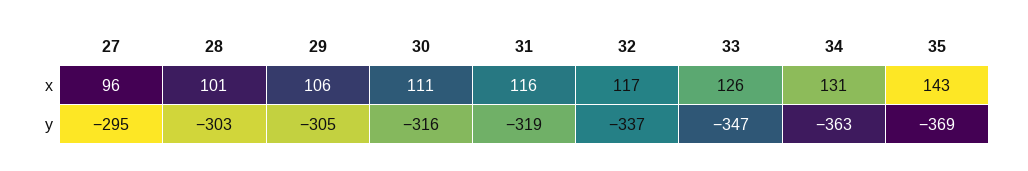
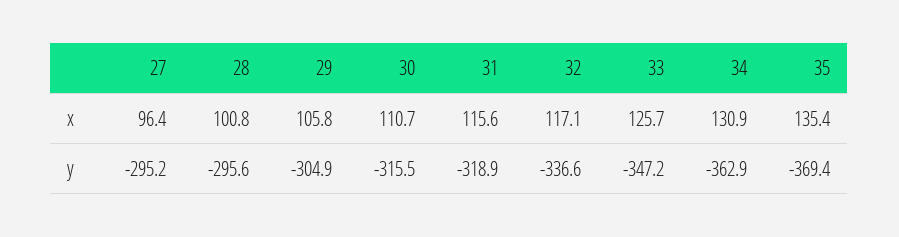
  {
    "27": {
      "x": 96.4,
      "y": -295.2
    },
    "28": {
      "x": 100.8,
-     "y": -303
+     "y": -295.6
    },
    "29": {
      "x": 105.8,
      "y": -304.9
    },
    "30": {
      "x": 110.7,
      "y": -315.5
    },
    "31": {
      "x": 115.6,
      "y": -318.9
    },
    "32": {
      "x": 117.1,
      "y": -336.6
    },
    "33": {
      "x": 125.7,
      "y": -347.2
    },
    "34": {
      "x": 130.9,
      "y": -362.9
    },
    "35": {
-     "x": 143,
+     "x": 135.4,
      "y": -369.4
    }
  }

